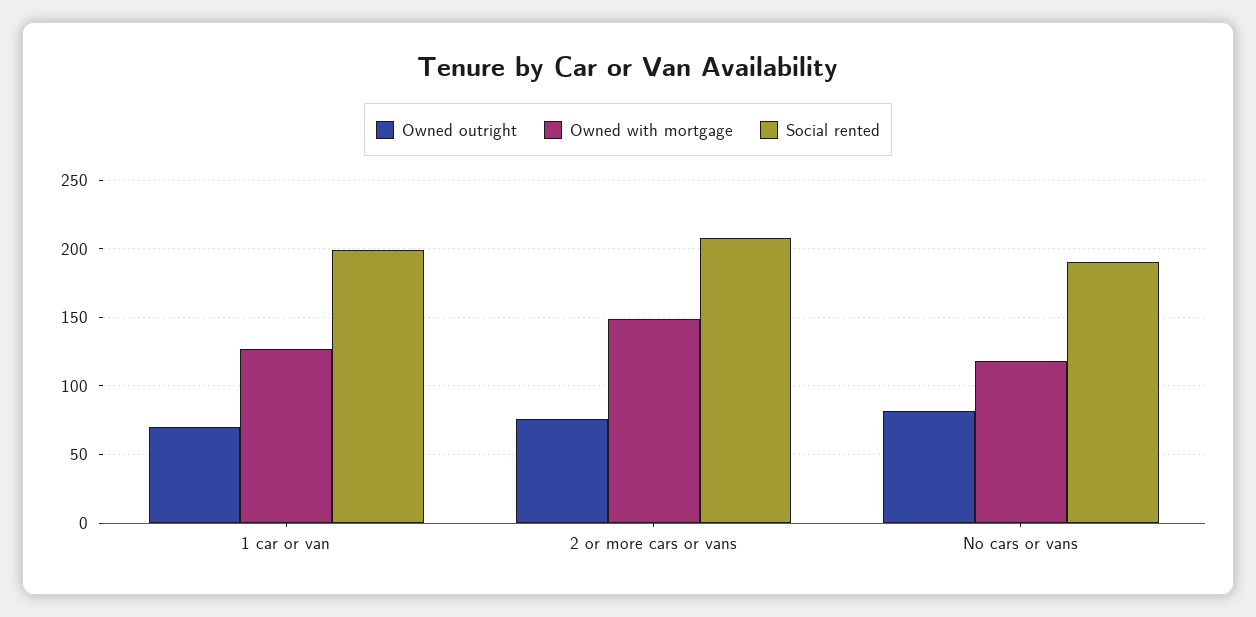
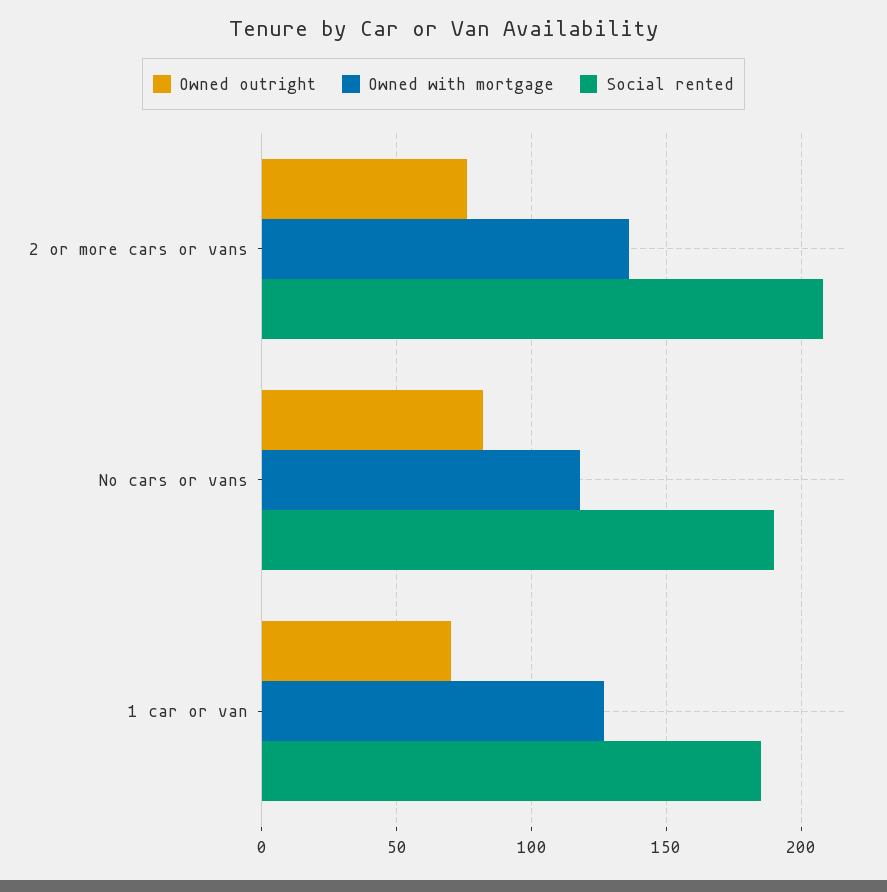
  {
    "Owned outright": {
      "1 car or van": 70,
      "2 or more cars or vans": 75,
      "No cars or vans": 80
    },
    "Owned with mortgage": {
      "1 car or van": 125,
-     "2 or more cars or vans": 150,
+     "2 or more cars or vans": 135,
      "No cars or vans": 120
    },
    "Social rented": {
-     "1 car or van": 200,
+     "1 car or van": 185,
      "2 or more cars or vans": 210,
      "No cars or vans": 190
    }
  }

